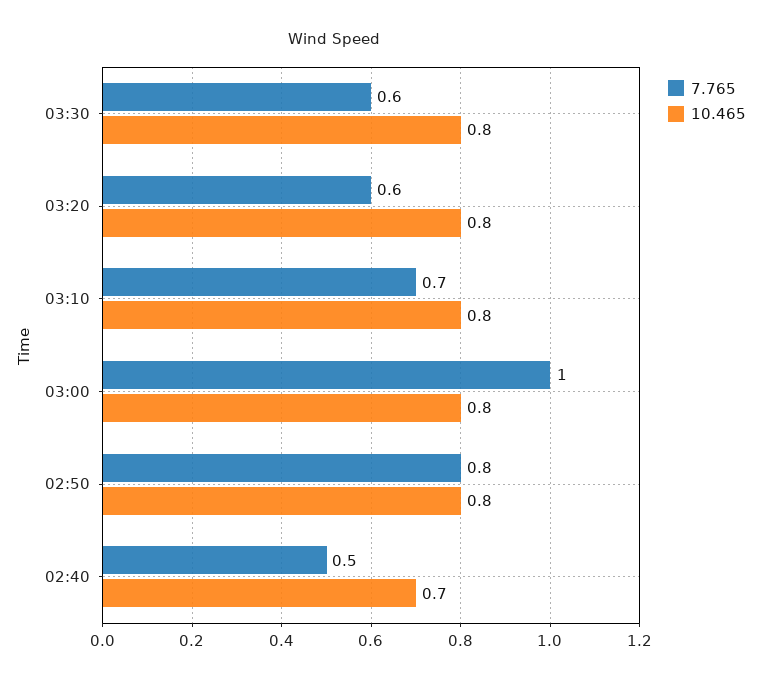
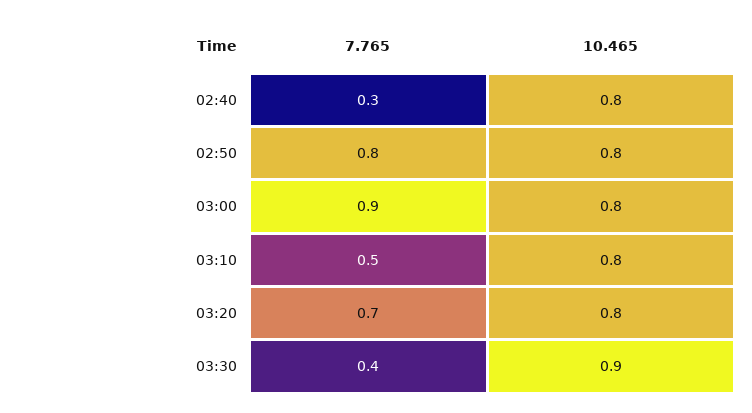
  {
    "7.765": {
-     "03:30": 0.6,
+     "03:30": 0.4,
-     "03:20": 0.6,
+     "03:20": 0.7,
-     "03:10": 0.7,
+     "03:10": 0.5,
-     "03:00": 1,
+     "03:00": 0.9,
      "02:50": 0.8,
-     "02:40": 0.5
+     "02:40": 0.3
    },
    "10.465": {
-     "03:30": 0.8,
+     "03:30": 0.9,
      "03:20": 0.8,
      "03:10": 0.8,
      "03:00": 0.8,
      "02:50": 0.8,
-     "02:40": 0.7
+     "02:40": 0.8
    }
  }

